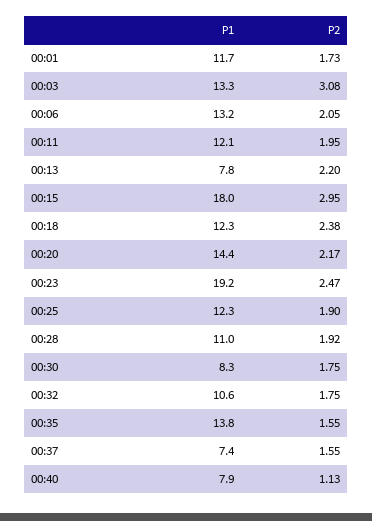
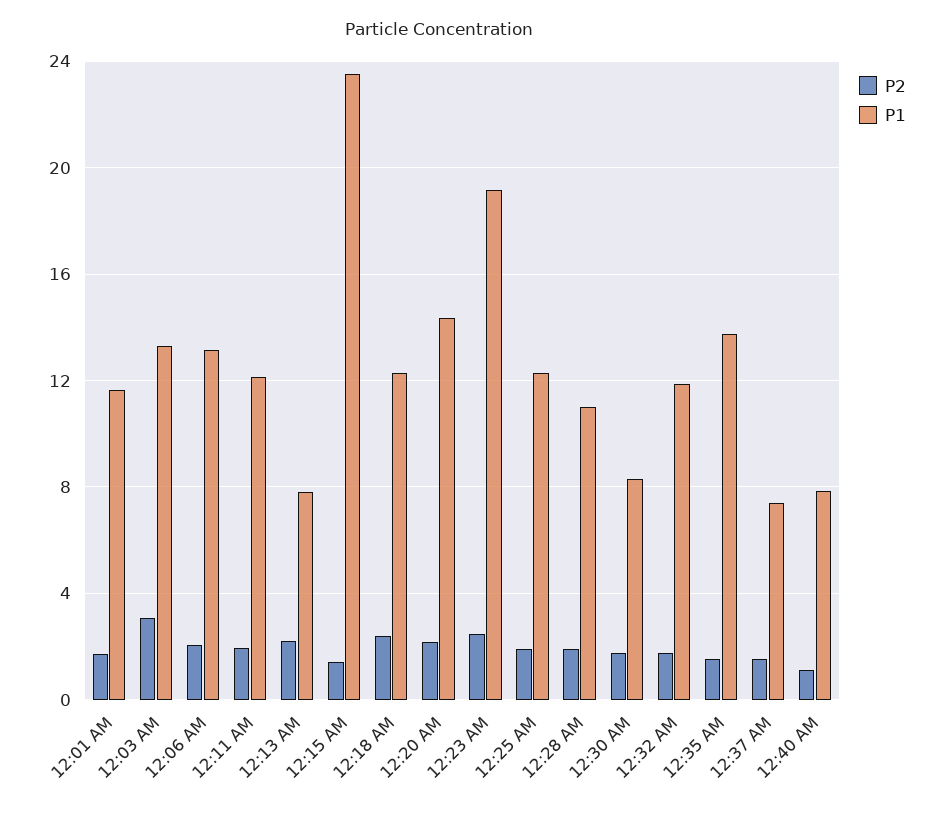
  {
    "P1": {
      "00:01": 11.7,
      "00:03": 13.3,
      "00:06": 13.2,
      "00:11": 12.1,
      "00:13": 7.8,
-     "00:15": 18,
+     "00:15": 23.5,
      "00:18": 12.3,
      "00:20": 14.4,
      "00:23": 19.2,
      "00:25": 12.3,
      "00:28": 11,
      "00:30": 8.3,
-     "00:32": 10.6,
+     "00:32": 12,
      "00:35": 13.8,
      "00:37": 7.4,
      "00:40": 7.9
    },
    "P2": {
      "00:01": 1.73,
      "00:03": 3.08,
      "00:06": 2.05,
      "00:11": 1.95,
      "00:13": 2.2,
-     "00:15": 2.95,
+     "00:15": 1.5,
      "00:18": 2.38,
      "00:20": 2.17,
      "00:23": 2.47,
      "00:25": 1.9,
      "00:28": 1.92,
      "00:30": 1.75,
      "00:32": 1.75,
      "00:35": 1.55,
      "00:37": 1.55,
      "00:40": 1.13
    }
  }

